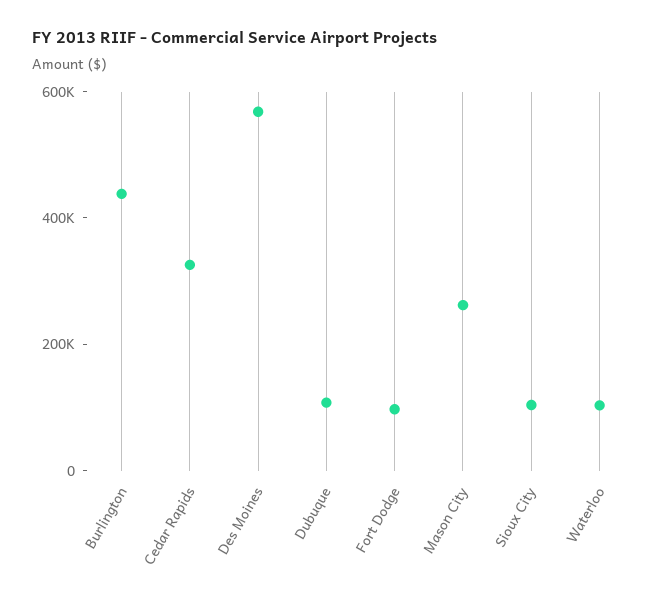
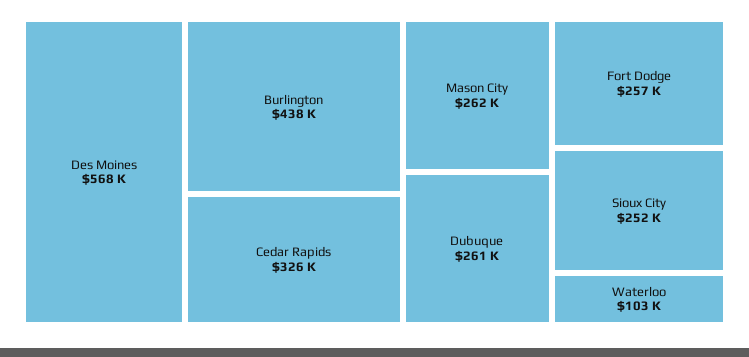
  {
    "Burlington": 438000,
    "Cedar Rapids": 326000,
    "Des Moines": 568000,
-   "Dubuque": 100000,
+   "Dubuque": 261000,
-   "Fort Dodge": 100000,
+   "Fort Dodge": 257000,
    "Mason City": 262000,
-   "Sioux City": 100000,
+   "Sioux City": 252000,
    "Waterloo": 103000
  }

